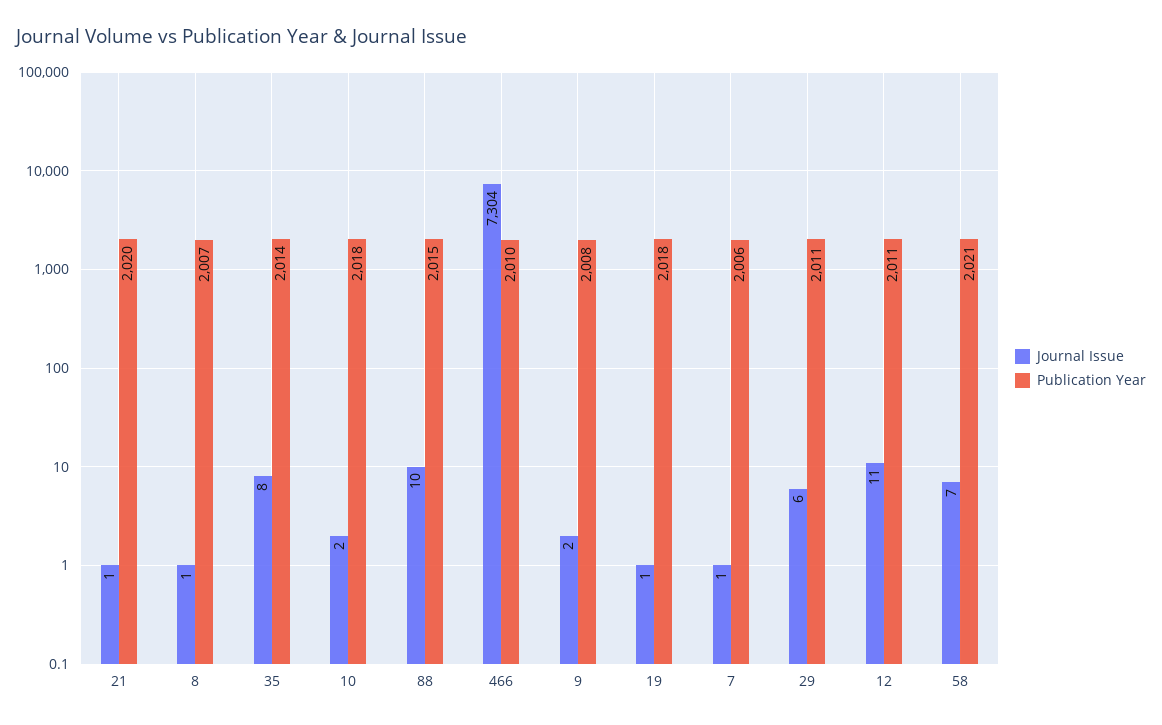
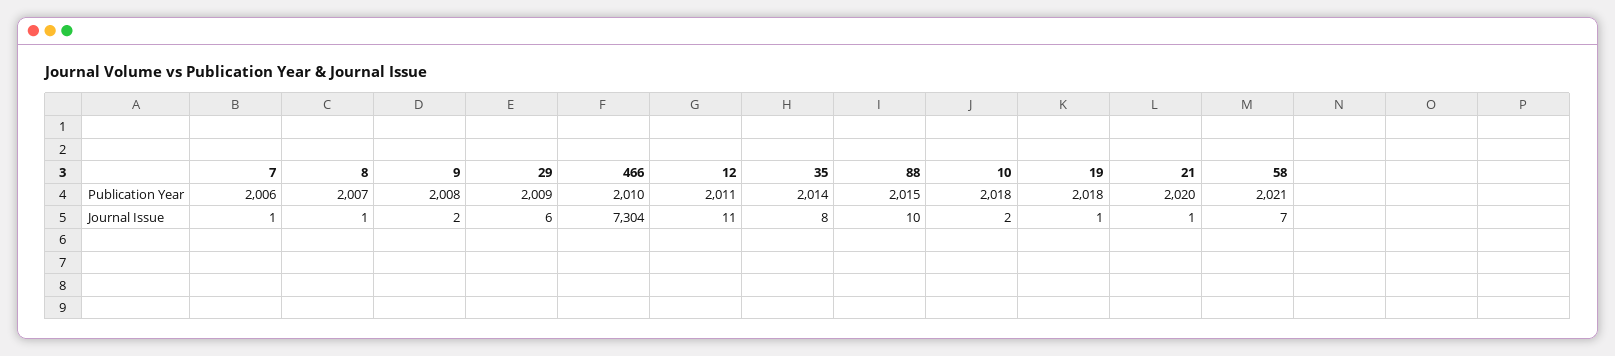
  {
    "Journal Issue": {
      "21": 1,
      "8": 1,
      "35": 8,
      "10": 2,
      "88": 10,
      "466": 7304,
      "9": 2,
      "19": 1,
      "7": 1,
      "29": 6,
      "12": 11,
      "58": 7
    },
    "Publication Year": {
      "21": 2020,
      "8": 2007,
      "35": 2014,
      "10": 2018,
      "88": 2015,
      "466": 2010,
      "9": 2008,
      "19": 2018,
      "7": 2006,
-     "29": 2011,
+     "29": 2009,
      "12": 2011,
      "58": 2021
    }
  }

